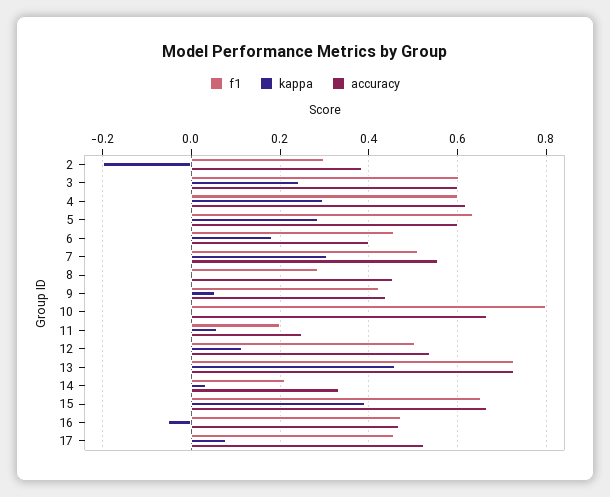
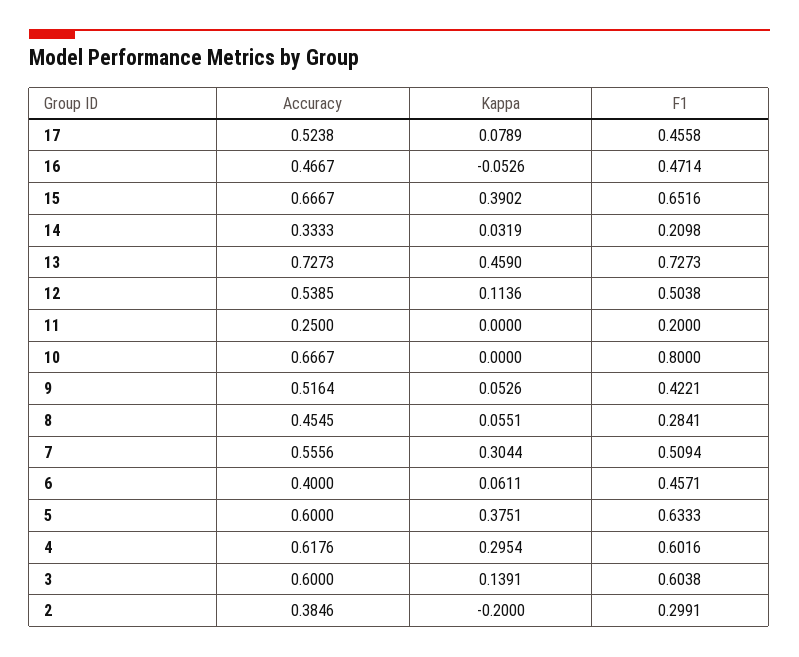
  {
    "f1": {
      "2": 0.2991,
      "3": 0.6038,
      "4": 0.6016,
      "5": 0.6333,
      "6": 0.4571,
      "7": 0.5094,
      "8": 0.2841,
      "9": 0.4221,
      "10": 0.8,
      "11": 0.2,
      "12": 0.5038,
      "13": 0.7273,
      "14": 0.2098,
      "15": 0.6516,
      "16": 0.4714,
      "17": 0.4558
    },
    "kappa": {
      "2": -0.2,
-     "3": 0.24,
+     "3": 0.1391,
      "4": 0.2954,
-     "5": 0.28,
+     "5": 0.3751,
-     "6": 0.18,
+     "6": 0.0611,
      "7": 0.3044,
-     "8": 0,
+     "8": 0.0551,
      "9": 0.0526,
      "10": 0,
-     "11": 0.06,
+     "11": 0,
      "12": 0.1136,
      "13": 0.459,
      "14": 0.0319,
      "15": 0.3902,
      "16": -0.0526,
      "17": 0.0789
    },
    "accuracy": {
      "2": 0.3846,
      "3": 0.6,
      "4": 0.6176,
      "5": 0.6,
      "6": 0.4,
      "7": 0.5556,
      "8": 0.4545,
-     "9": 0.44,
+     "9": 0.5164,
      "10": 0.6667,
      "11": 0.25,
      "12": 0.5385,
      "13": 0.7273,
      "14": 0.3333,
      "15": 0.6667,
      "16": 0.4667,
      "17": 0.5238
    }
  }

